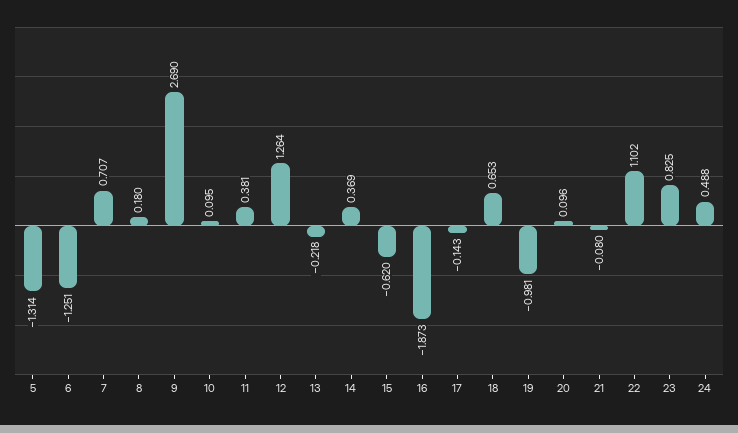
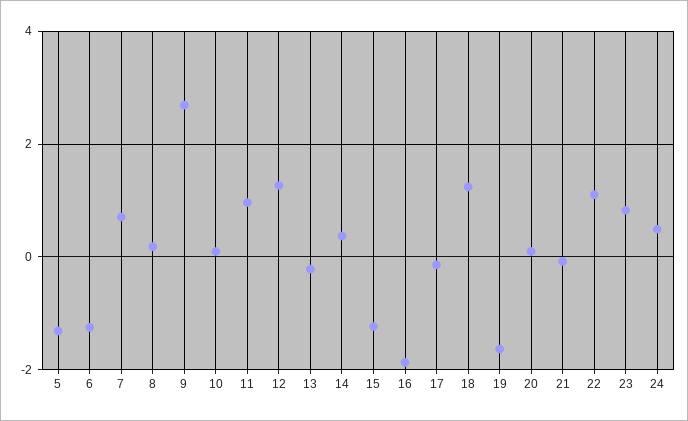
  {
    "5": -1.314,
    "6": -1.251,
    "7": 0.707,
    "8": 0.18,
    "9": 2.69,
    "10": 0.095,
-   "11": 0.381,
+   "11": 1,
    "12": 1.264,
    "13": -0.218,
    "14": 0.369,
-   "15": -0.62,
+   "15": -1.2,
    "16": -1.873,
    "17": -0.143,
-   "18": 0.653,
+   "18": 1.2,
-   "19": -0.981,
+   "19": -1.6,
    "20": 0.096,
    "21": -0.08,
    "22": 1.102,
    "23": 0.825,
    "24": 0.488
  }

